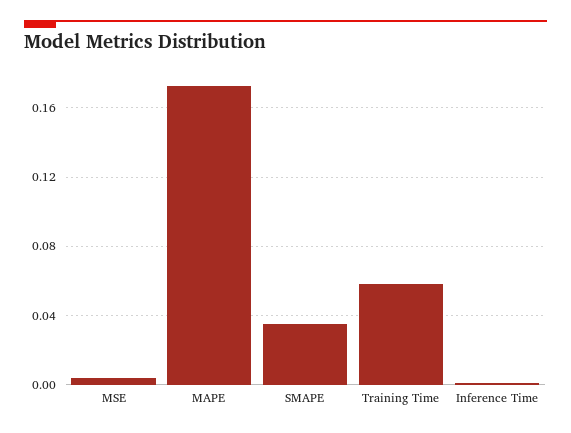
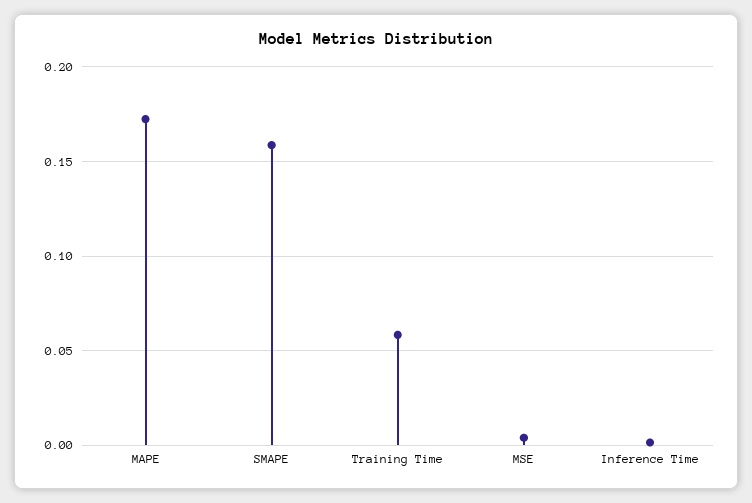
  {
    "MSE": 0.005,
    "MAPE": 0.17,
-   "SMAPE": 0.035,
+   "SMAPE": 0.16,
    "Training Time": 0.06,
    "Inference Time": 0
  }

